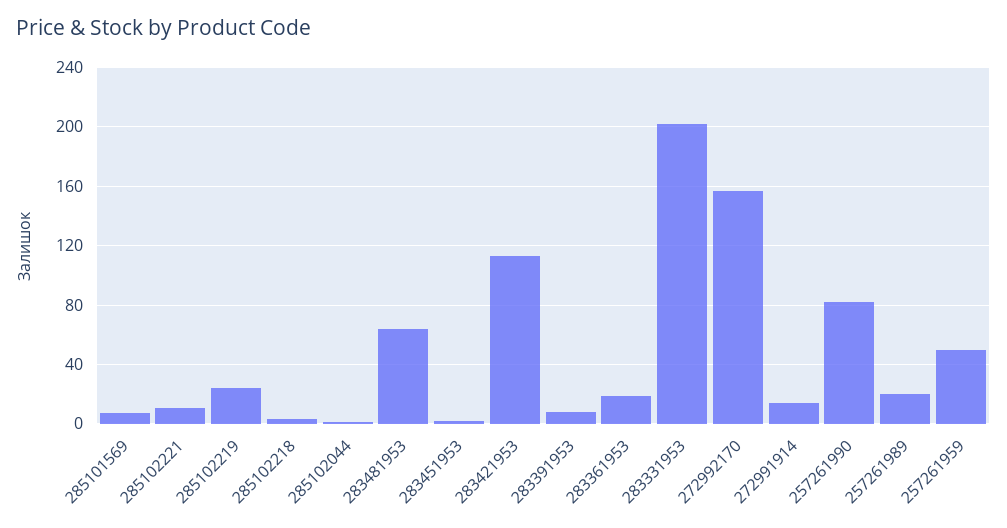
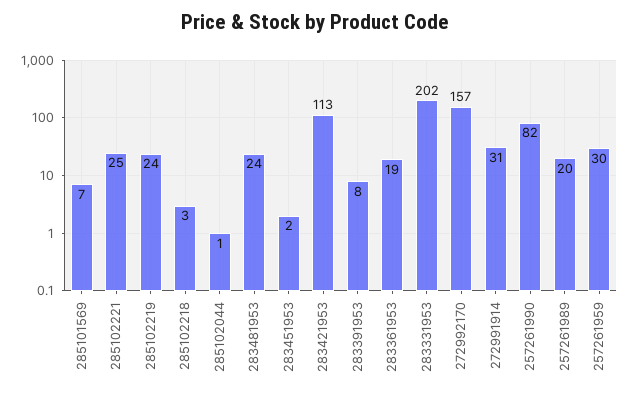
  {
    "285101569": 7,
-   "285102221": 10,
+   "285102221": 25,
    "285102219": 24,
    "285102218": 3,
    "285102044": 1,
-   "283481953": 65,
+   "283481953": 24,
    "283451953": 2,
    "283421953": 113,
    "283391953": 8,
    "283361953": 19,
    "283331953": 202,
    "272992170": 157,
-   "272991914": 15,
+   "272991914": 31,
    "257261990": 82,
    "257261989": 20,
-   "257261959": 50
+   "257261959": 30
  }

